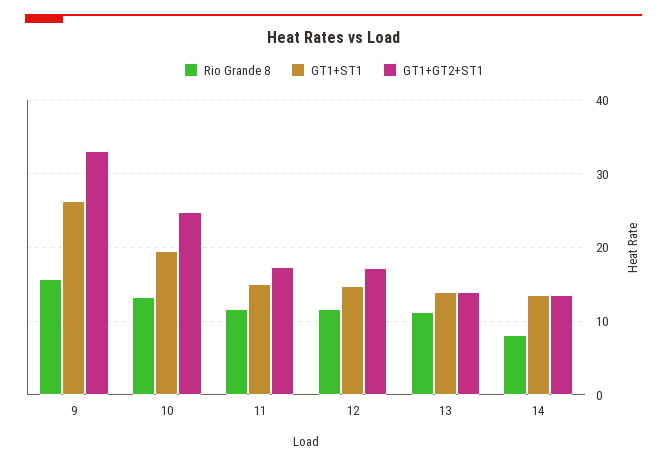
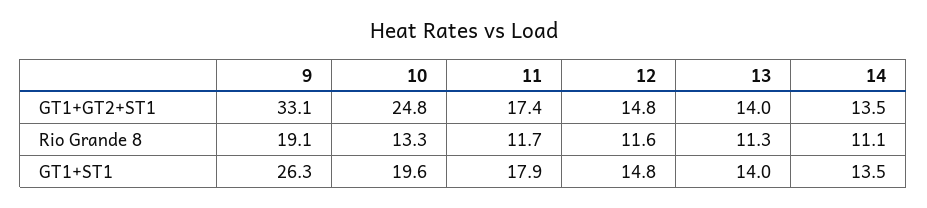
  {
    "Rio Grande 8": {
-     "9": 16,
+     "9": 19.1,
      "10": 13.3,
      "11": 11.7,
      "12": 11.6,
      "13": 11.3,
-     "14": 8
+     "14": 11.1
    },
    "GT1+ST1": {
      "9": 26.3,
      "10": 19.6,
-     "11": 15,
+     "11": 17.9,
      "12": 14.8,
      "13": 14,
      "14": 13.5
    },
    "GT1+GT2+ST1": {
      "9": 33.1,
      "10": 24.8,
      "11": 17.4,
-     "12": 17,
+     "12": 14.8,
      "13": 14,
      "14": 13.5
    }
  }

